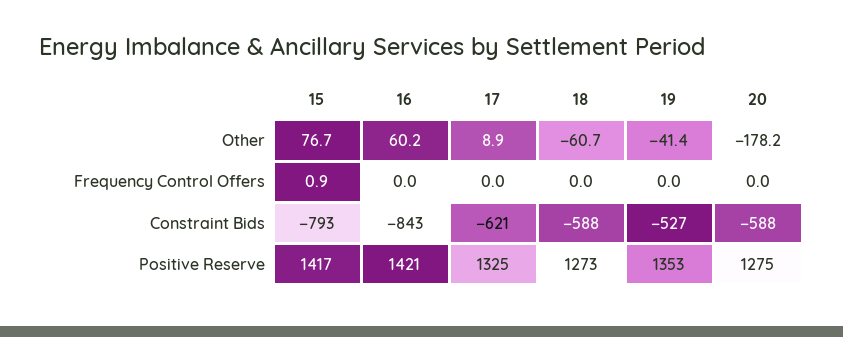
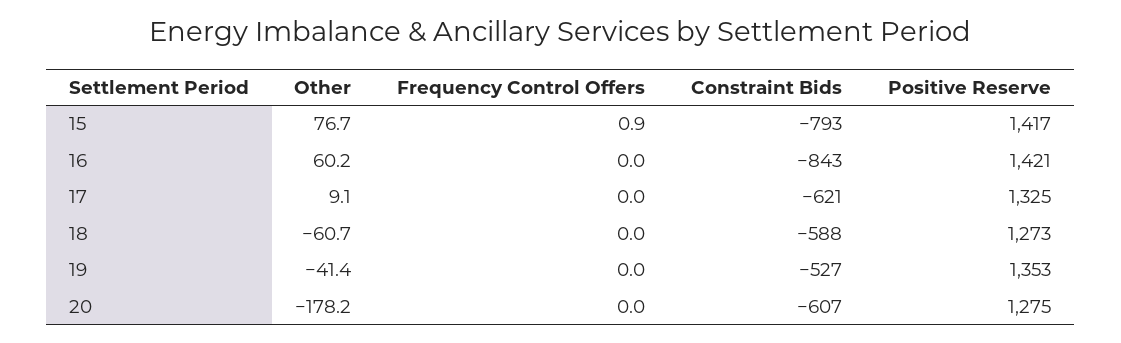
  {
    "15": {
      "Other": 76.7,
      "Frequency Control Offers": 0.9,
      "Constraint Bids": -793,
      "Positive Reserve": 1417
    },
    "16": {
      "Other": 60.2,
      "Frequency Control Offers": 0,
      "Constraint Bids": -843,
      "Positive Reserve": 1421
    },
    "17": {
-     "Other": 8.9,
+     "Other": 9.1,
      "Frequency Control Offers": 0,
      "Constraint Bids": -621,
      "Positive Reserve": 1325
    },
    "18": {
      "Other": -60.7,
      "Frequency Control Offers": 0,
      "Constraint Bids": -588,
      "Positive Reserve": 1273
    },
    "19": {
      "Other": -41.4,
      "Frequency Control Offers": 0,
      "Constraint Bids": -527,
      "Positive Reserve": 1353
    },
    "20": {
      "Other": -178.2,
      "Frequency Control Offers": 0,
-     "Constraint Bids": -588,
+     "Constraint Bids": -607,
      "Positive Reserve": 1275
    }
  }

